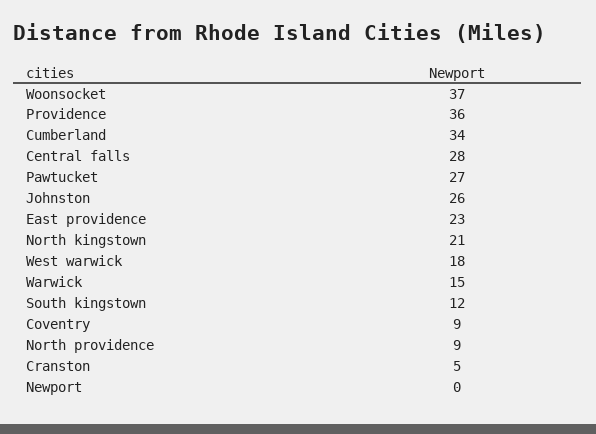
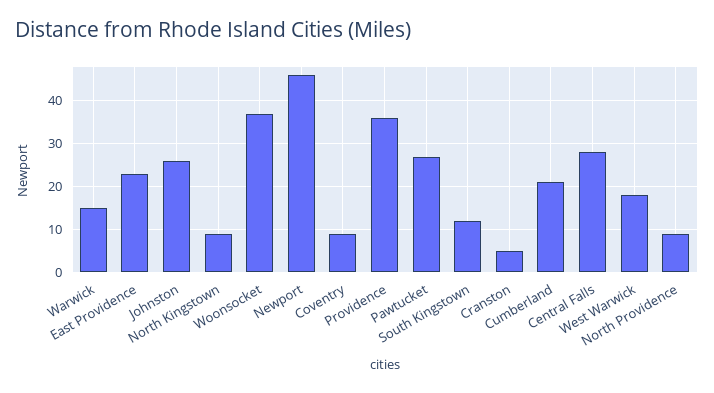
  {
    "Woonsocket": 37,
    "Providence": 36,
-   "Cumberland": 34,
+   "Cumberland": 20,
    "Central falls": 28,
    "Pawtucket": 27,
    "Johnston": 26,
    "East providence": 23,
-   "North kingstown": 21,
+   "North kingstown": 10,
    "West warwick": 18,
    "Warwick": 15,
    "South kingstown": 12,
    "Coventry": 9,
    "North providence": 9,
    "Cranston": 5,
-   "Newport": 0
+   "Newport": 45
  }

